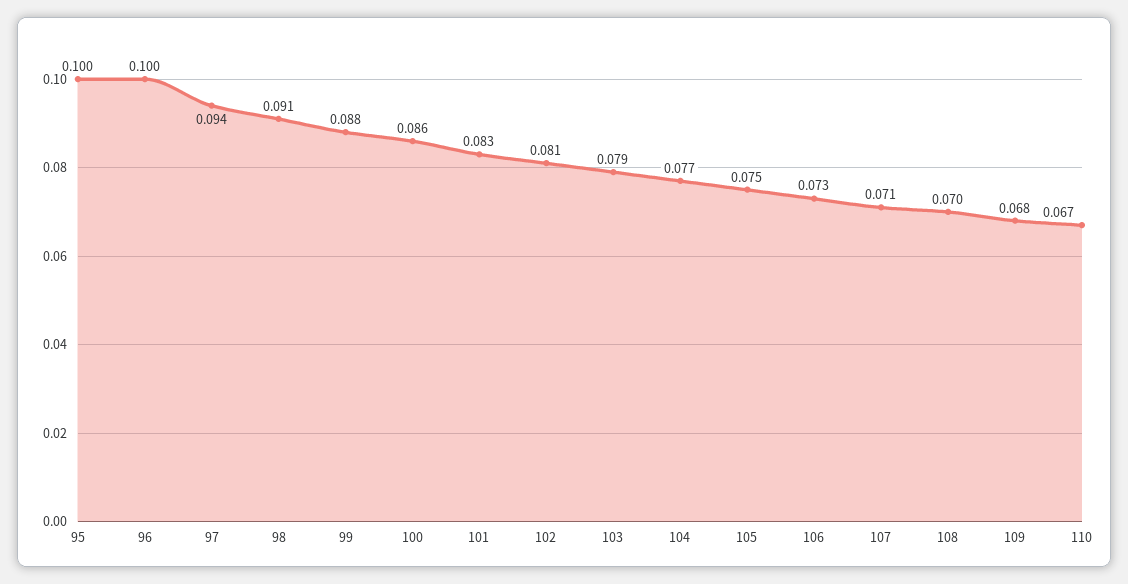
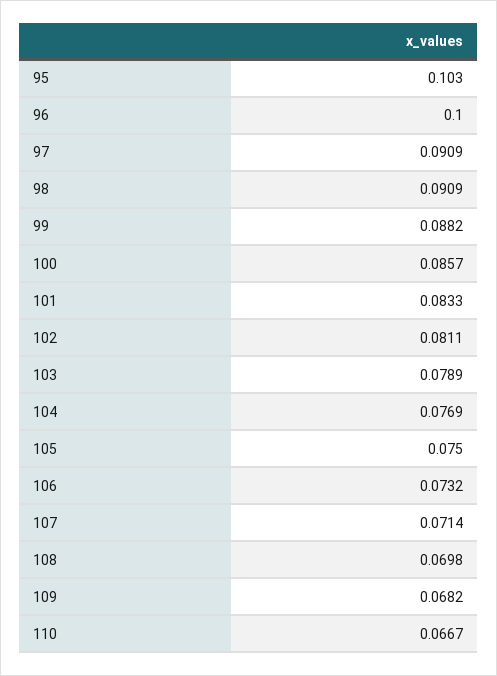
  {
-   "95": 0.1,
+   "95": 0.103,
    "96": 0.1,
-   "97": 0.094,
+   "97": 0.0909,
    "98": 0.0909,
    "99": 0.0882,
    "100": 0.0857,
    "101": 0.0833,
    "102": 0.0811,
    "103": 0.0789,
    "104": 0.0769,
    "105": 0.075,
    "106": 0.0732,
    "107": 0.0714,
    "108": 0.0698,
    "109": 0.0682,
    "110": 0.0667
  }

